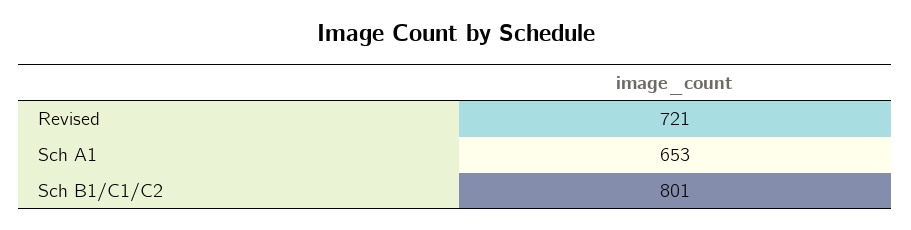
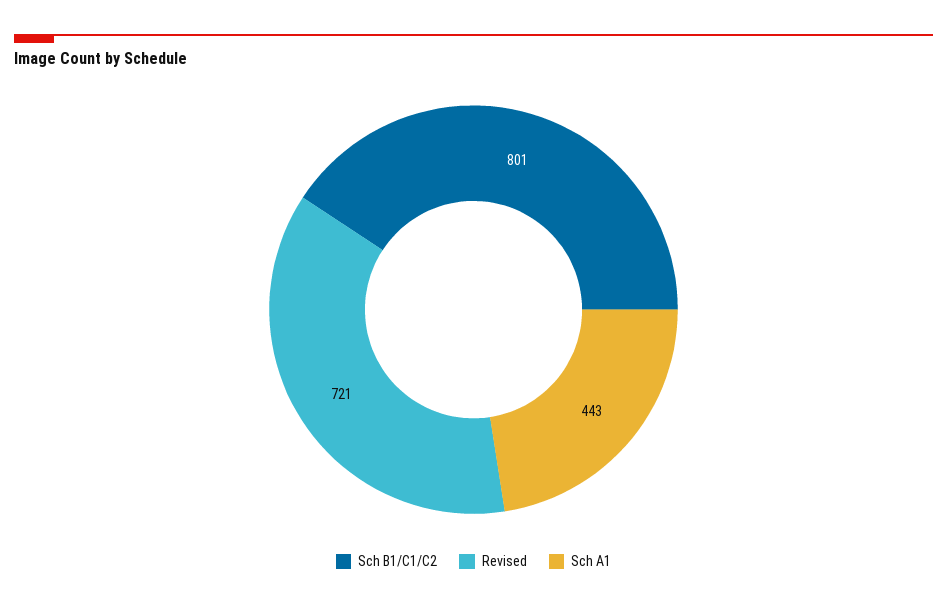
  {
    "Revised": 721,
-   "Sch A1": 653,
+   "Sch A1": 443,
    "Sch B1/C1/C2": 801
  }

